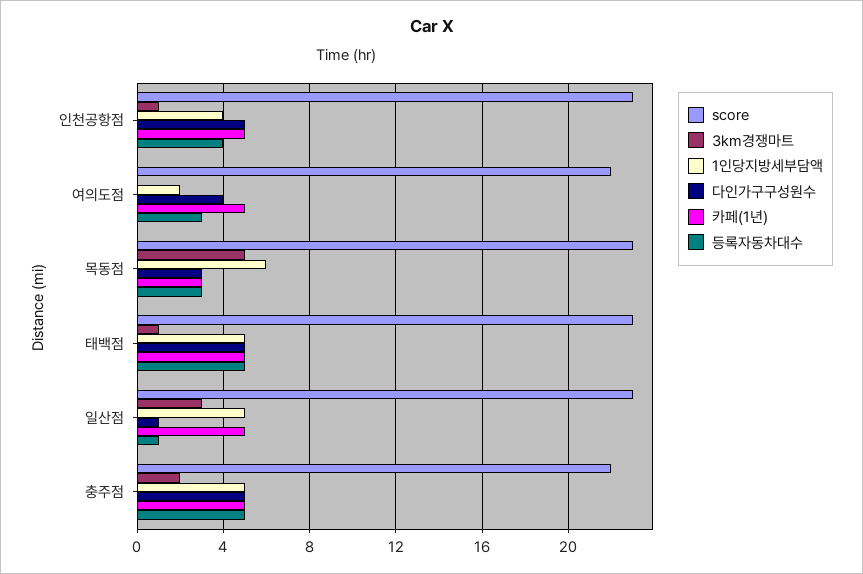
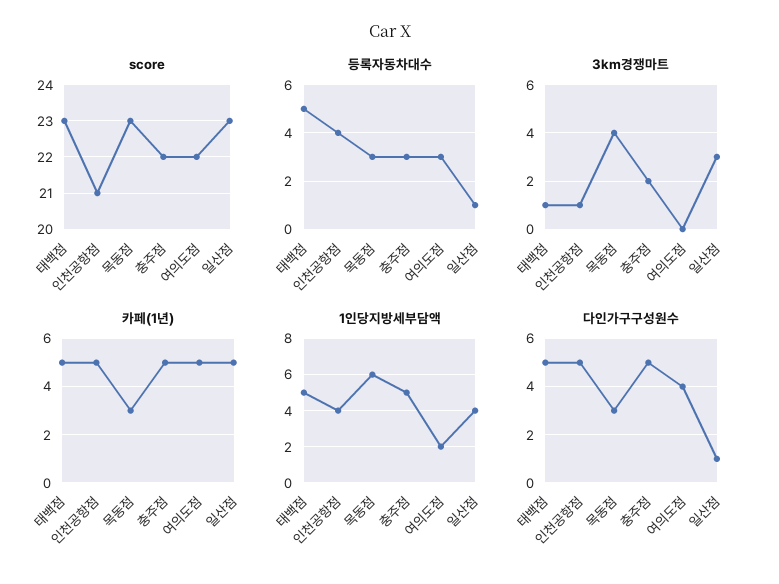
  {
    "score": {
-     "인천공항점": 23,
+     "인천공항점": 21,
      "여의도점": 22,
      "목동점": 23,
      "태백점": 23,
      "일산점": 23,
      "충주점": 22
    },
    "3km경쟁마트": {
      "인천공항점": 1,
      "여의도점": 0,
-     "목동점": 5,
+     "목동점": 4,
      "태백점": 1,
      "일산점": 3,
      "충주점": 2
    },
    "1인당지방세부담액": {
      "인천공항점": 4,
      "여의도점": 2,
      "목동점": 6,
      "태백점": 5,
-     "일산점": 5,
+     "일산점": 4,
      "충주점": 5
    },
    "다인가구구성원수": {
      "인천공항점": 5,
      "여의도점": 4,
      "목동점": 3,
      "태백점": 5,
      "일산점": 1,
      "충주점": 5
    },
    "카페(1년)": {
      "인천공항점": 5,
      "여의도점": 5,
      "목동점": 3,
      "태백점": 5,
      "일산점": 5,
      "충주점": 5
    },
    "등록자동차대수": {
      "인천공항점": 4,
      "여의도점": 3,
      "목동점": 3,
      "태백점": 5,
      "일산점": 1,
-     "충주점": 5
+     "충주점": 3
    }
  }

